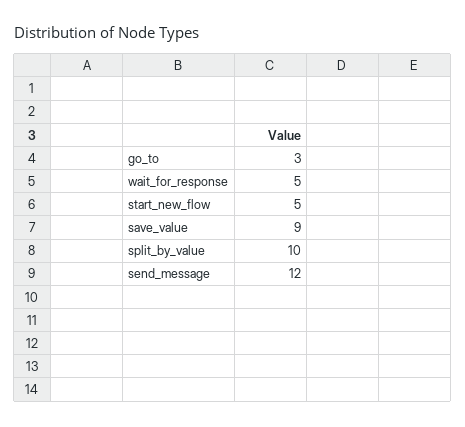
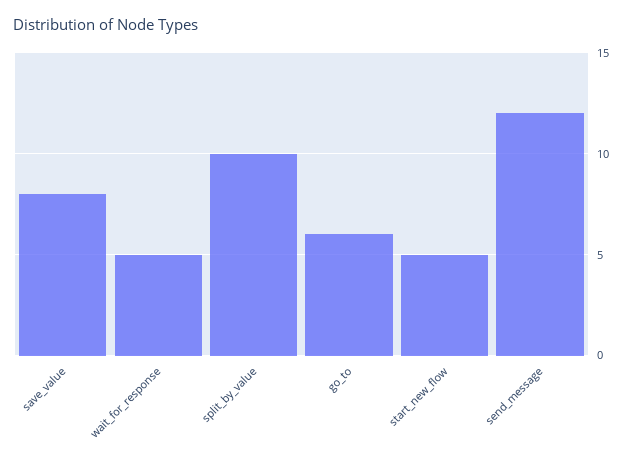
  {
-   "go_to": 3,
+   "go_to": 6,
    "wait_for_response": 5,
    "start_new_flow": 5,
-   "save_value": 9,
+   "save_value": 8,
    "split_by_value": 10,
    "send_message": 12
  }

